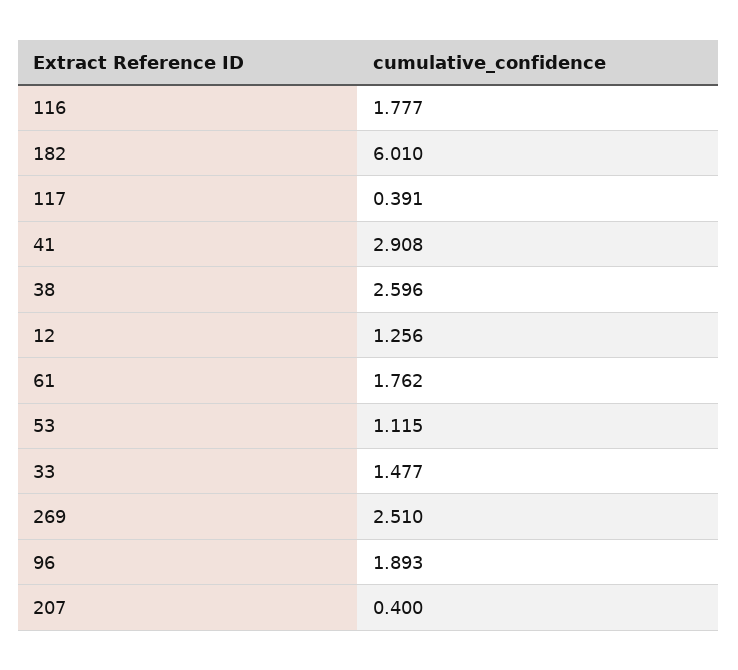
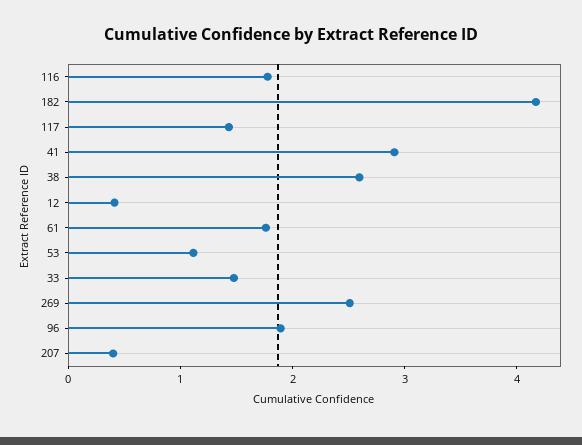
  {
    "116": 1.777,
-   "182": 6.01,
+   "182": 4.2,
-   "117": 0.391,
+   "117": 1.4,
    "41": 2.908,
    "38": 2.596,
-   "12": 1.256,
+   "12": 0.4,
    "61": 1.762,
    "53": 1.115,
    "33": 1.477,
    "269": 2.51,
    "96": 1.893,
    "207": 0.4
  }

